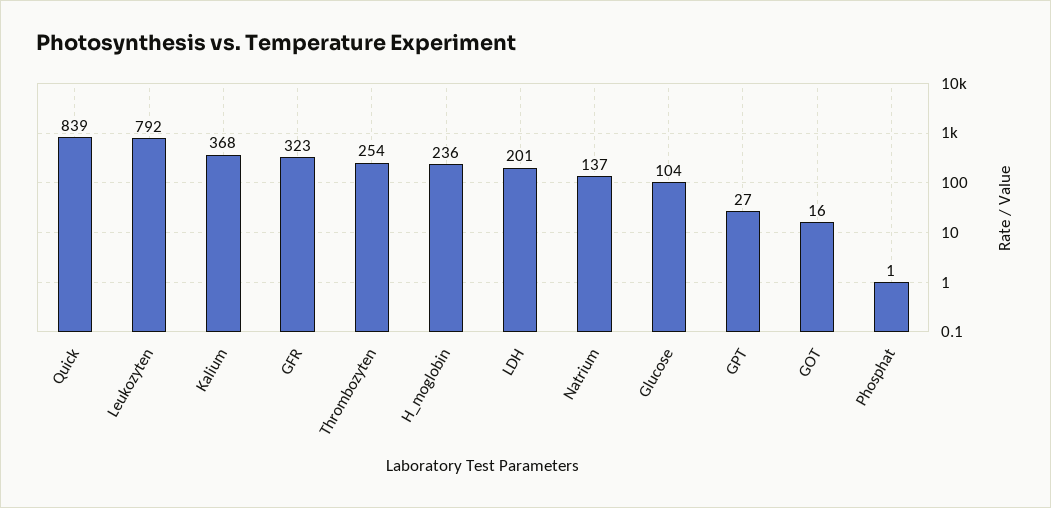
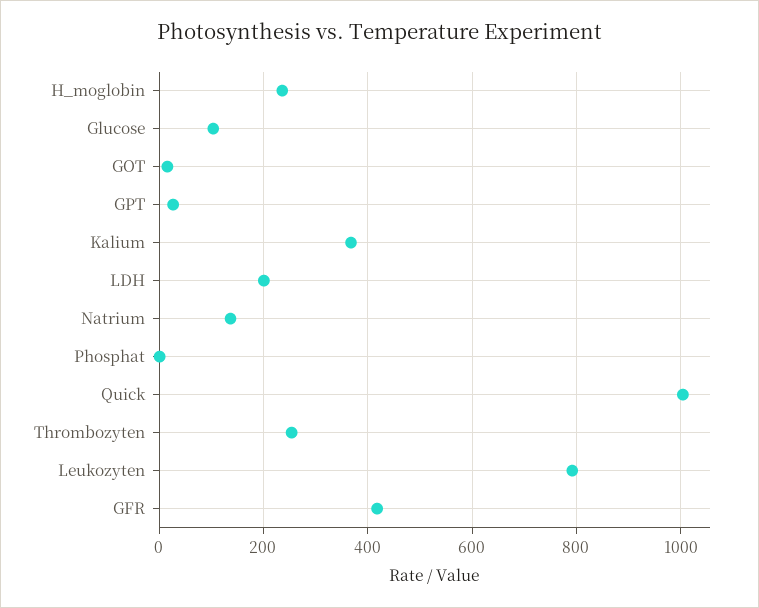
  {
-   "Quick": 839,
+   "Quick": 1000,
    "Leukozyten": 792,
    "Kalium": 368,
-   "GFR": 323,
+   "GFR": 420,
    "Thrombozyten": 254,
    "H_moglobin": 236,
    "LDH": 201,
    "Natrium": 137,
    "Glucose": 104,
    "GPT": 27,
    "GOT": 16,
    "Phosphat": 1
  }

